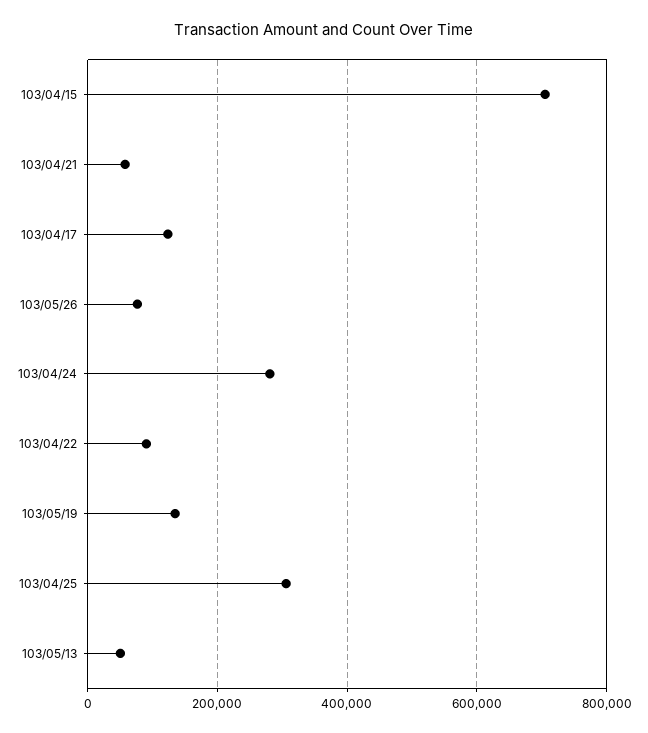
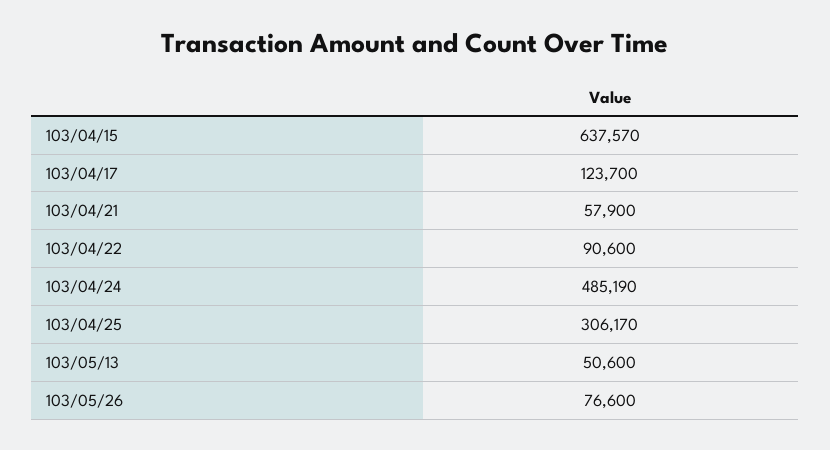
  {
-   "103/04/15": 700000,
+   "103/04/15": 637570,
    "103/04/21": 57900,
    "103/04/17": 123700,
    "103/05/26": 76600,
-   "103/04/24": 280000,
+   "103/04/24": 485190,
    "103/04/22": 90600,
-   "103/05/19": 140000,
    "103/04/25": 306170,
    "103/05/13": 50600
  }

